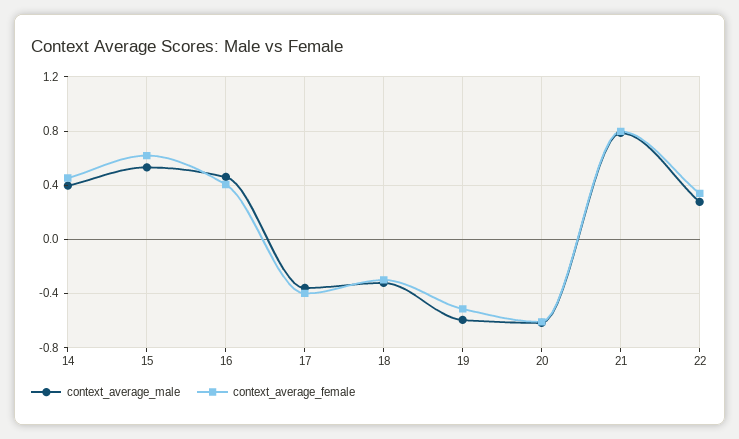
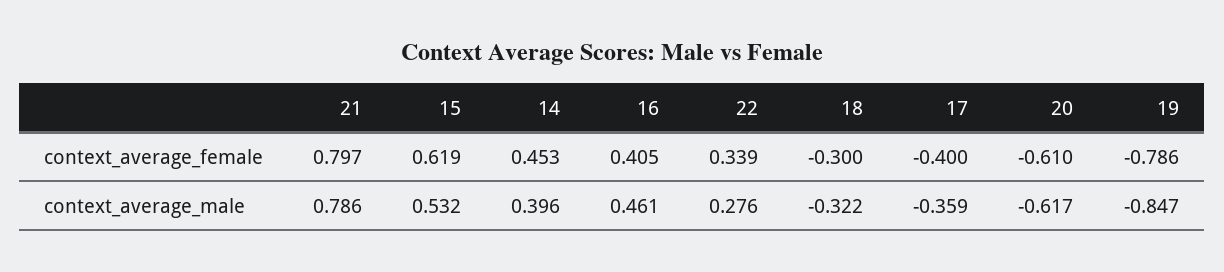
  {
    "context_average_male": {
      "14": 0.396,
      "15": 0.532,
      "16": 0.461,
      "17": -0.359,
      "18": -0.322,
-     "19": -0.6,
+     "19": -0.847,
      "20": -0.617,
      "21": 0.786,
      "22": 0.276
    },
    "context_average_female": {
      "14": 0.453,
      "15": 0.619,
      "16": 0.405,
      "17": -0.4,
      "18": -0.3,
-     "19": -0.5,
+     "19": -0.786,
      "20": -0.61,
      "21": 0.797,
      "22": 0.339
    }
  }

